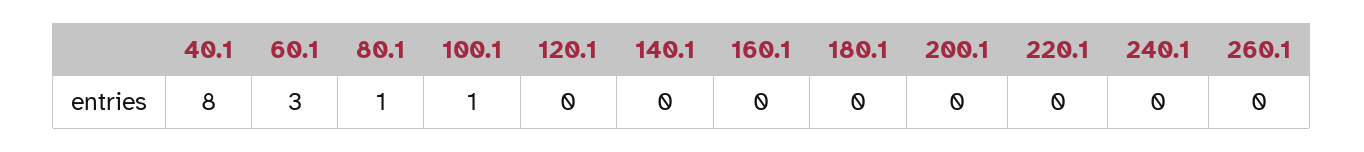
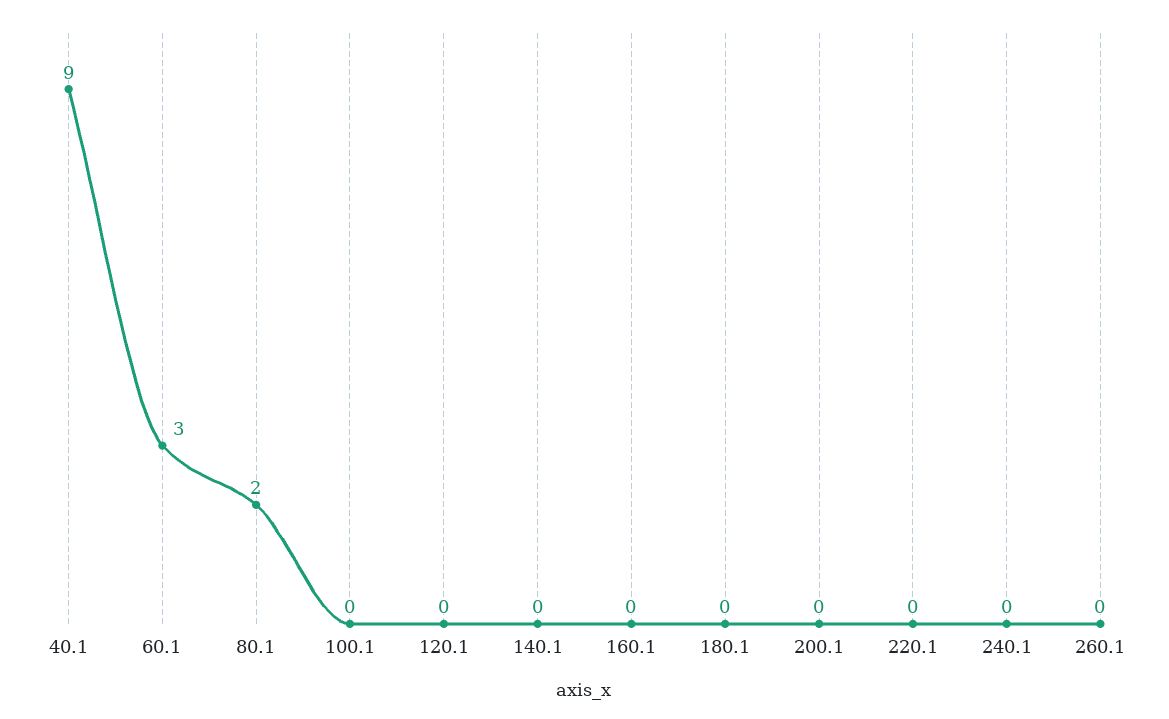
  {
-   "40.1": 8,
+   "40.1": 9,
    "60.1": 3,
-   "80.1": 1,
+   "80.1": 2,
-   "100.1": 1,
+   "100.1": 0,
    "120.1": 0,
    "140.1": 0,
    "160.1": 0,
    "180.1": 0,
    "200.1": 0,
    "220.1": 0,
    "240.1": 0,
    "260.1": 0
  }

